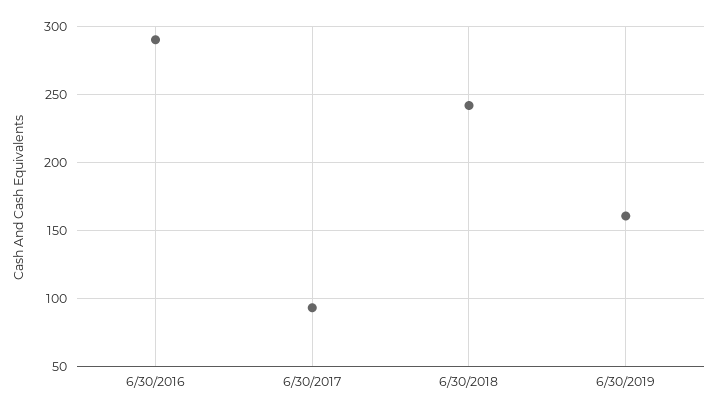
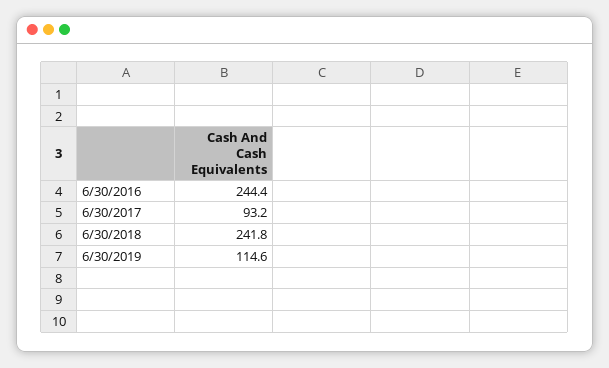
  {
-   "6/30/2016": 290,
+   "6/30/2016": 244.4,
    "6/30/2017": 93.2,
    "6/30/2018": 241.8,
-   "6/30/2019": 160
+   "6/30/2019": 114.6
  }

